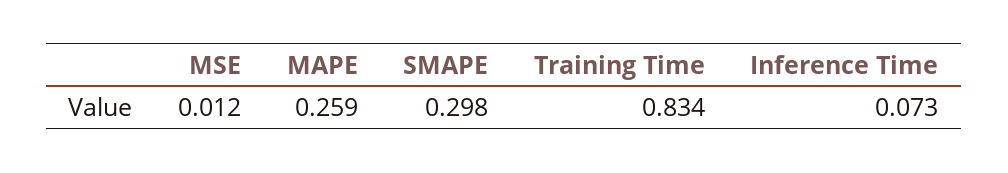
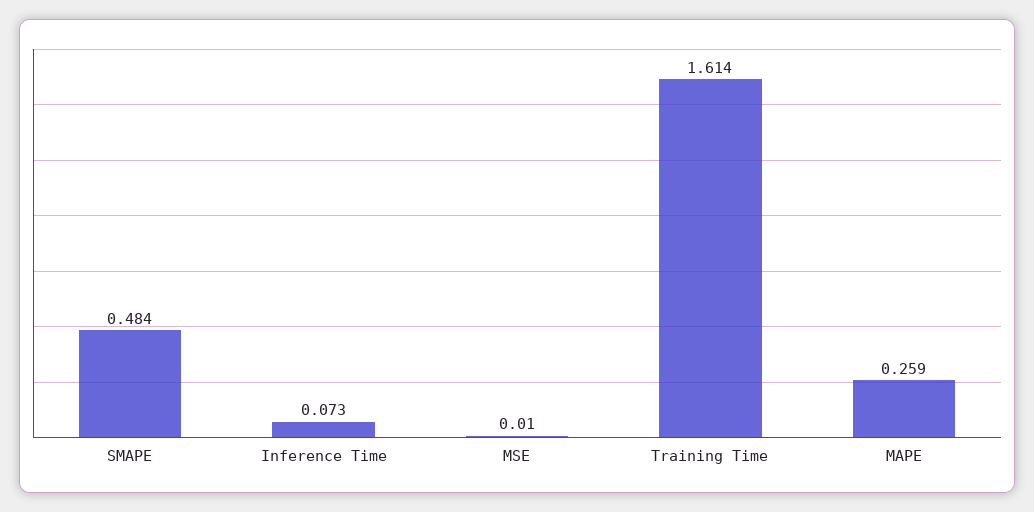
  {
-   "MSE": 0.012,
+   "MSE": 0.01,
    "MAPE": 0.259,
-   "SMAPE": 0.298,
+   "SMAPE": 0.484,
-   "Training Time": 0.834,
+   "Training Time": 1.614,
    "Inference Time": 0.073
  }

